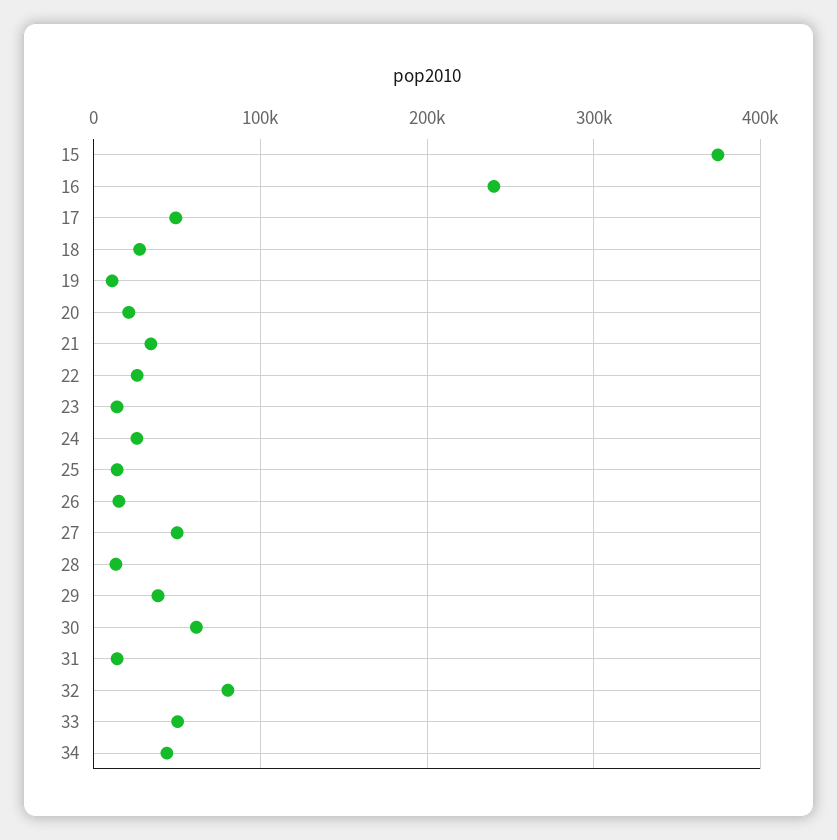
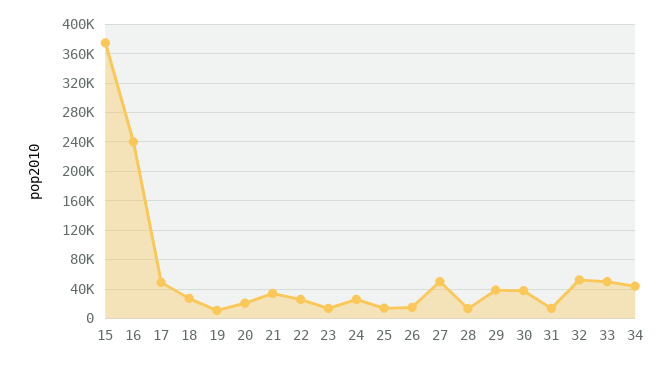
  {
    "15": 370000,
    "16": 240000,
    "17": 50000,
    "18": 30000,
    "19": 10000,
    "20": 20000,
    "21": 30000,
    "22": 30000,
    "23": 10000,
    "24": 30000,
    "25": 10000,
    "26": 10000,
    "27": 50000,
    "28": 10000,
    "29": 40000,
-   "30": 60000,
+   "30": 40000,
    "31": 10000,
-   "32": 80000,
+   "32": 50000,
    "33": 50000,
    "34": 40000
  }

